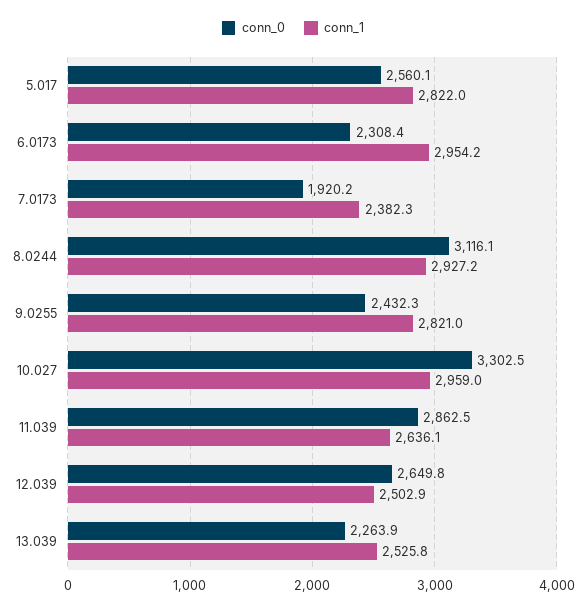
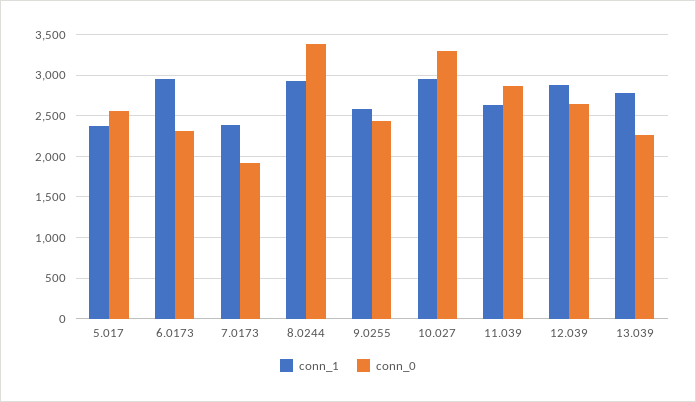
  {
    "conn_0": {
      "5.017": 2560.1,
      "6.0173": 2308.4,
      "7.0173": 1920.2,
-     "8.0244": 3116.1,
+     "8.0244": 3400,
      "9.0255": 2432.3,
      "10.027": 3302.5,
      "11.039": 2862.5,
      "12.039": 2649.8,
      "13.039": 2263.9
    },
    "conn_1": {
-     "5.017": 2822,
+     "5.017": 2400,
      "6.0173": 2954.2,
      "7.0173": 2382.3,
      "8.0244": 2927.2,
-     "9.0255": 2821,
+     "9.0255": 2600,
      "10.027": 2959,
      "11.039": 2636.1,
-     "12.039": 2502.9,
+     "12.039": 2900,
-     "13.039": 2525.8
+     "13.039": 2800
    }
  }

